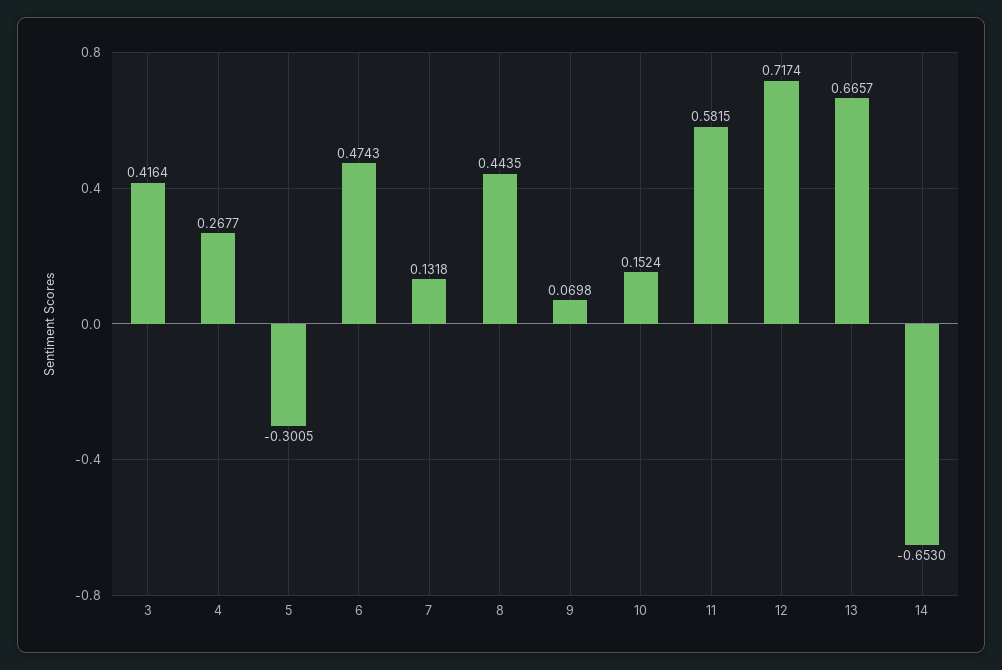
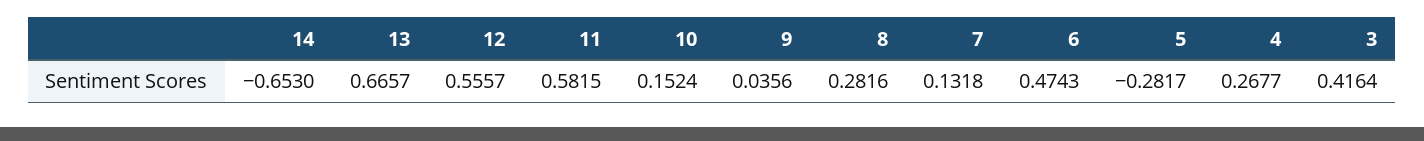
  {
    "3": 0.4164,
    "4": 0.2677,
-   "5": -0.3005,
+   "5": -0.2817,
    "6": 0.4743,
    "7": 0.1318,
-   "8": 0.4435,
+   "8": 0.2816,
-   "9": 0.0698,
+   "9": 0.0356,
    "10": 0.1524,
    "11": 0.5815,
-   "12": 0.7174,
+   "12": 0.5557,
    "13": 0.6657,
    "14": -0.653
  }

